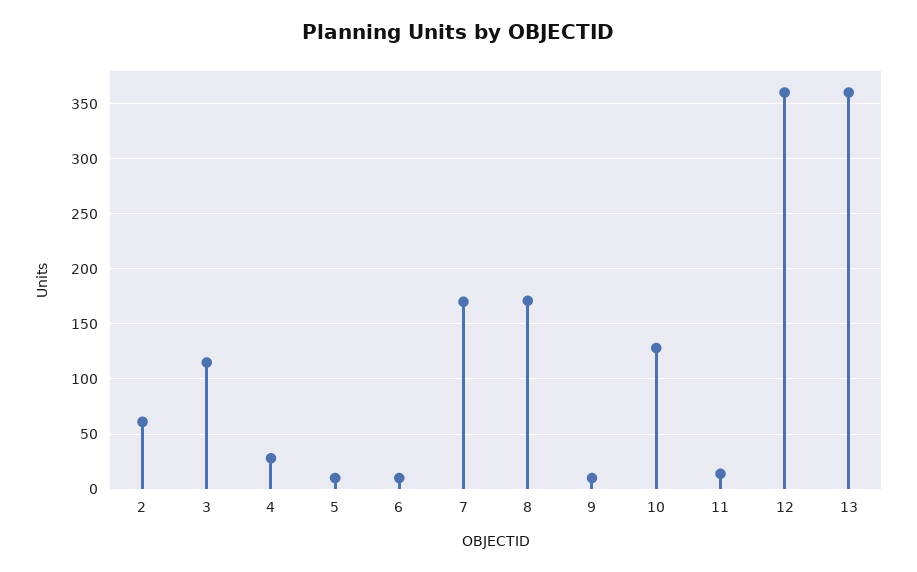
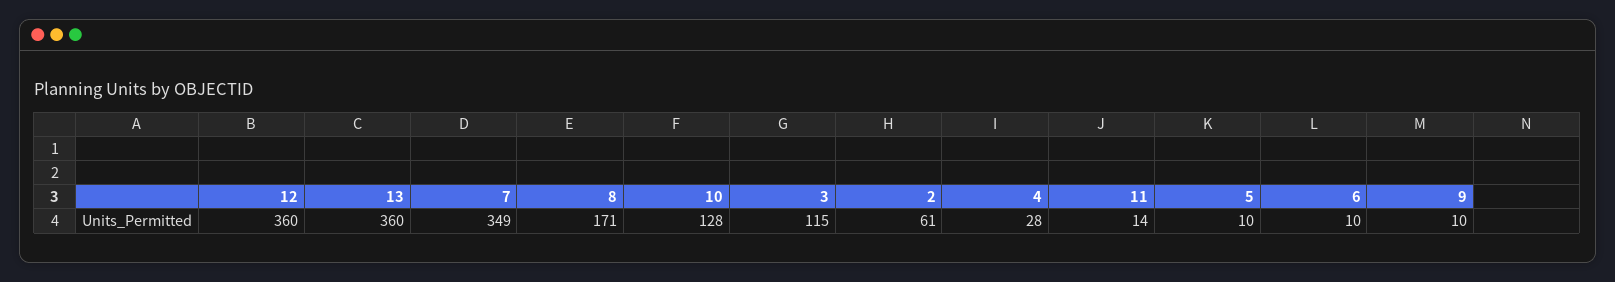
  {
    "2": 61,
    "3": 115,
    "4": 28,
    "5": 10,
    "6": 10,
-   "7": 170,
+   "7": 349,
    "8": 171,
    "9": 10,
    "10": 128,
    "11": 14,
    "12": 360,
    "13": 360
  }

